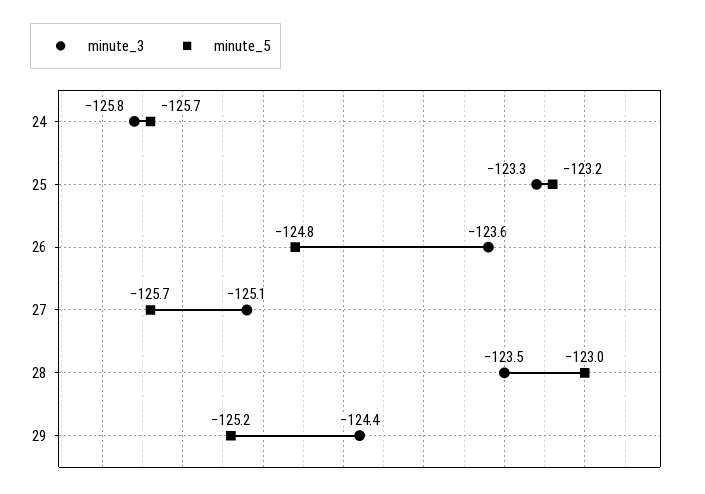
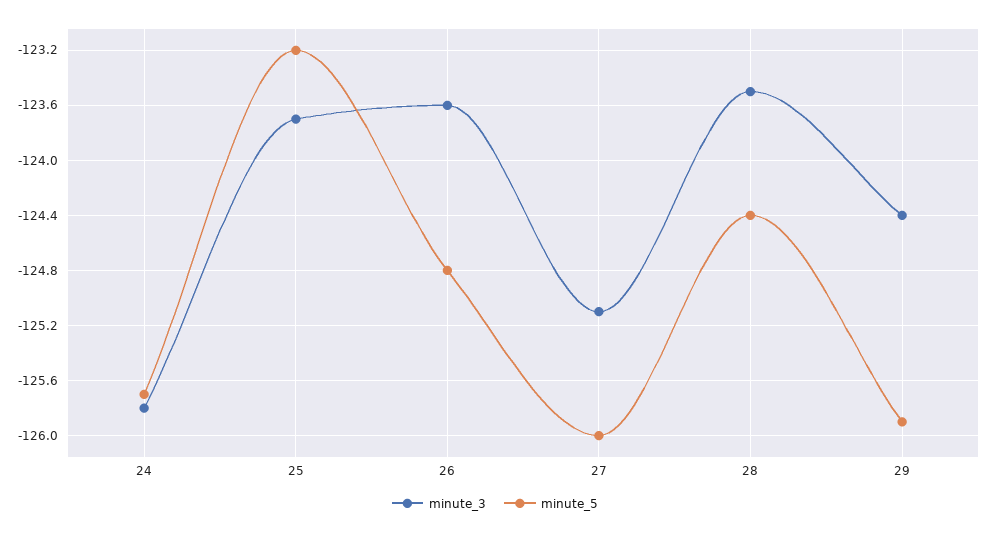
  {
    "minute_3": {
      "24": -125.8,
-     "25": -123.3,
+     "25": -123.7,
      "26": -123.6,
      "27": -125.1,
      "28": -123.5,
      "29": -124.4
    },
    "minute_5": {
      "24": -125.7,
      "25": -123.2,
      "26": -124.8,
-     "27": -125.7,
+     "27": -126,
-     "28": -123,
+     "28": -124.4,
-     "29": -125.2
+     "29": -125.9
    }
  }

